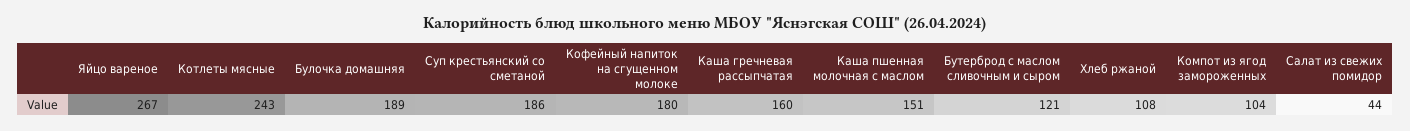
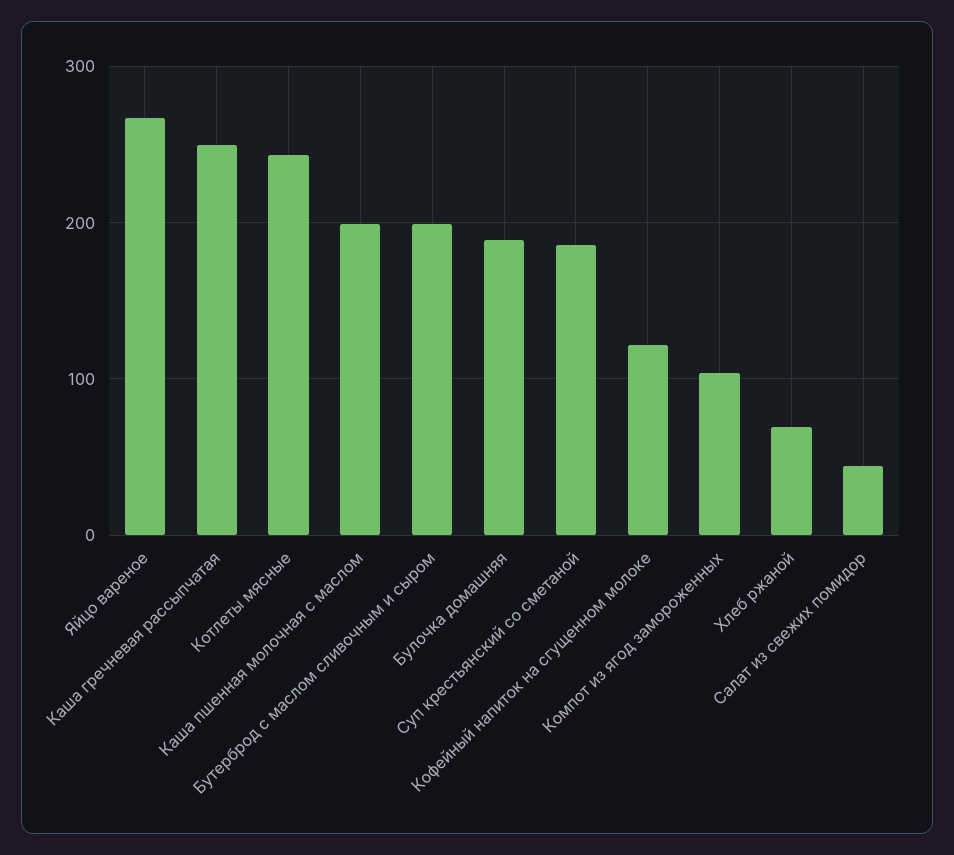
  {
    "Яйцо вареное": 267,
    "Котлеты мясные": 243,
    "Булочка домашняя": 189,
    "Суп крестьянский со сметаной": 186,
-   "Кофейный напиток на сгущенном молоке": 180,
+   "Кофейный напиток на сгущенном молоке": 120,
-   "Каша гречневая рассыпчатая": 160,
+   "Каша гречневая рассыпчатая": 250,
-   "Каша пшенная молочная с маслом": 151,
+   "Каша пшенная молочная с маслом": 200,
-   "Бутерброд с маслом сливочным и сыром": 121,
+   "Бутерброд с маслом сливочным и сыром": 200,
-   "Хлеб ржаной": 108,
+   "Хлеб ржаной": 70,
    "Компот из ягод замороженных": 104,
    "Салат из свежих помидор": 44
  }

